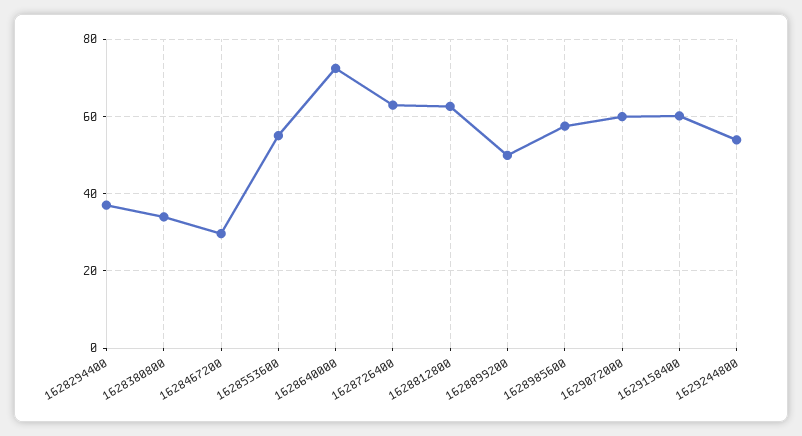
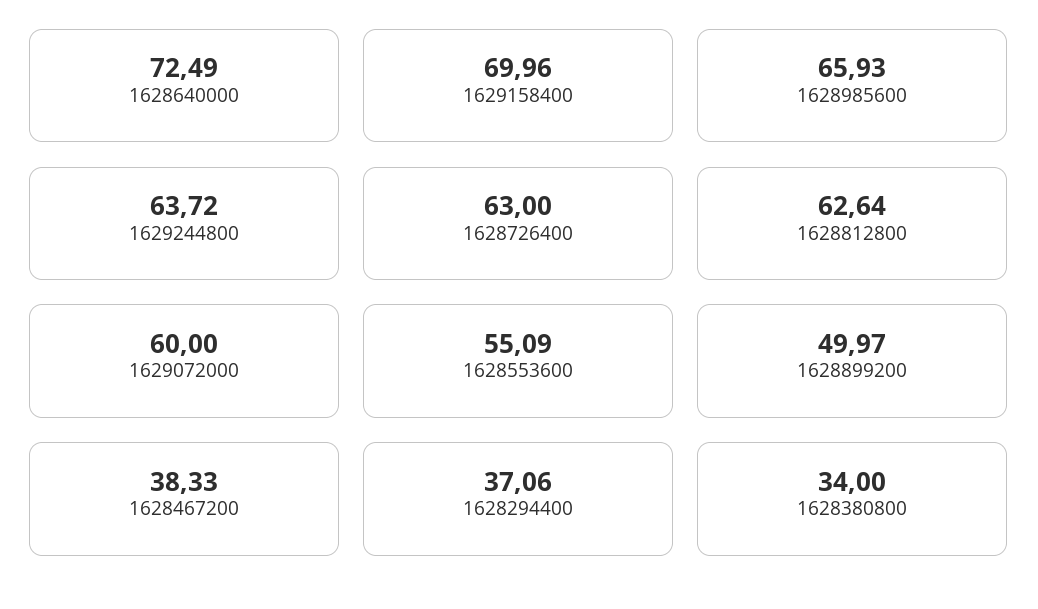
  {
    "1628294400": 37.06,
    "1628380800": 34,
-   "1628467200": 30,
+   "1628467200": 38.33,
    "1628553600": 55.09,
    "1628640000": 72.49,
    "1628726400": 63,
    "1628812800": 62.64,
    "1628899200": 49.97,
-   "1628985600": 58,
+   "1628985600": 65.93,
    "1629072000": 60,
-   "1629158400": 60,
+   "1629158400": 69.96,
-   "1629244800": 54
+   "1629244800": 63.72
  }

